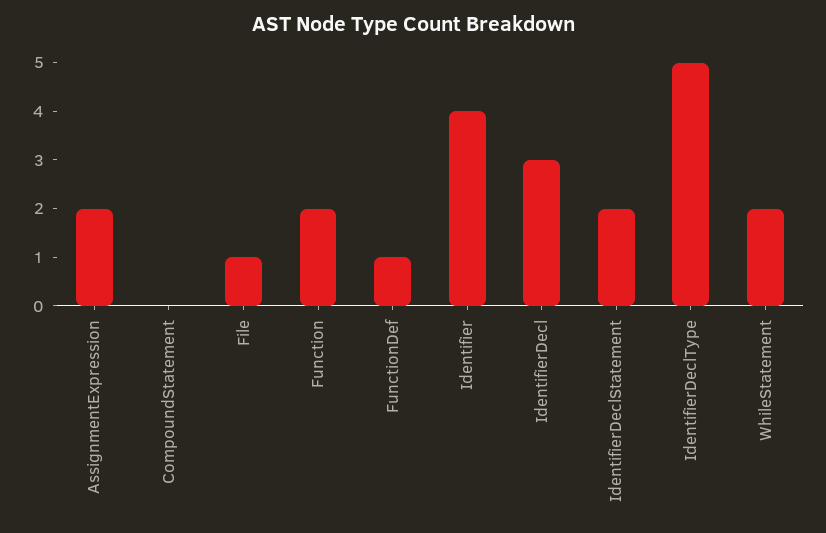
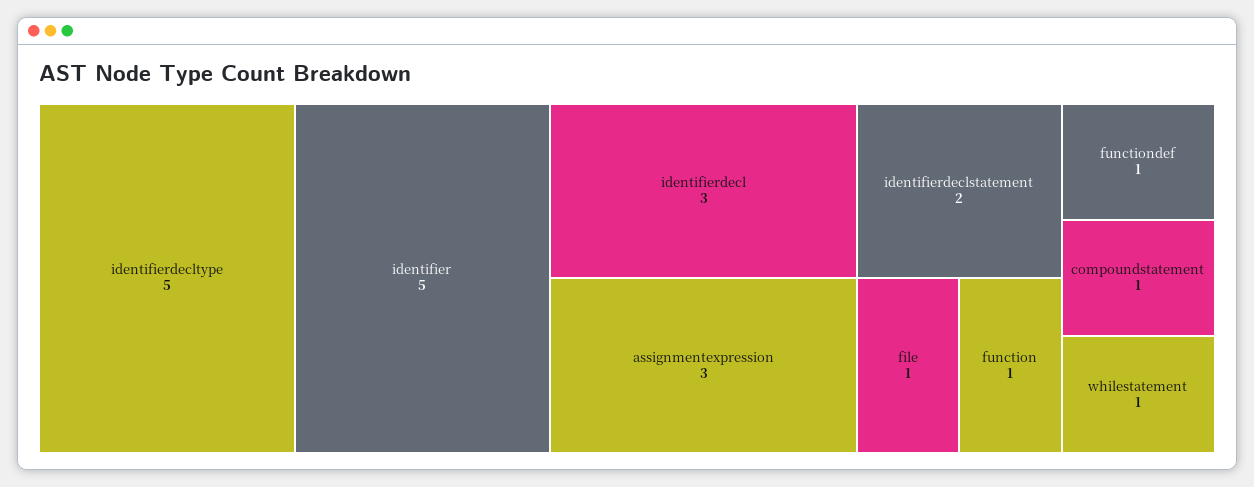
  {
-   "AssignmentExpression": 2,
+   "AssignmentExpression": 3,
-   "CompoundStatement": 0,
+   "CompoundStatement": 1,
    "File": 1,
-   "Function": 2,
+   "Function": 1,
    "FunctionDef": 1,
-   "Identifier": 4,
+   "Identifier": 5,
    "IdentifierDecl": 3,
    "IdentifierDeclStatement": 2,
    "IdentifierDeclType": 5,
-   "WhileStatement": 2
+   "WhileStatement": 1
  }

